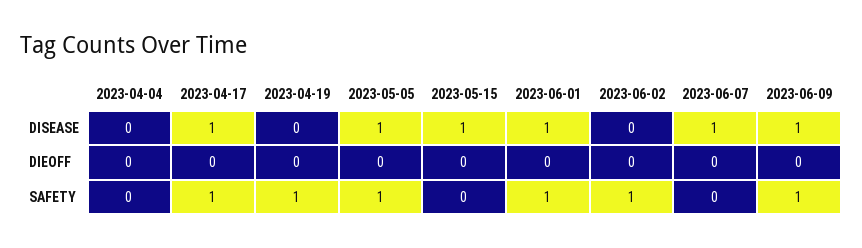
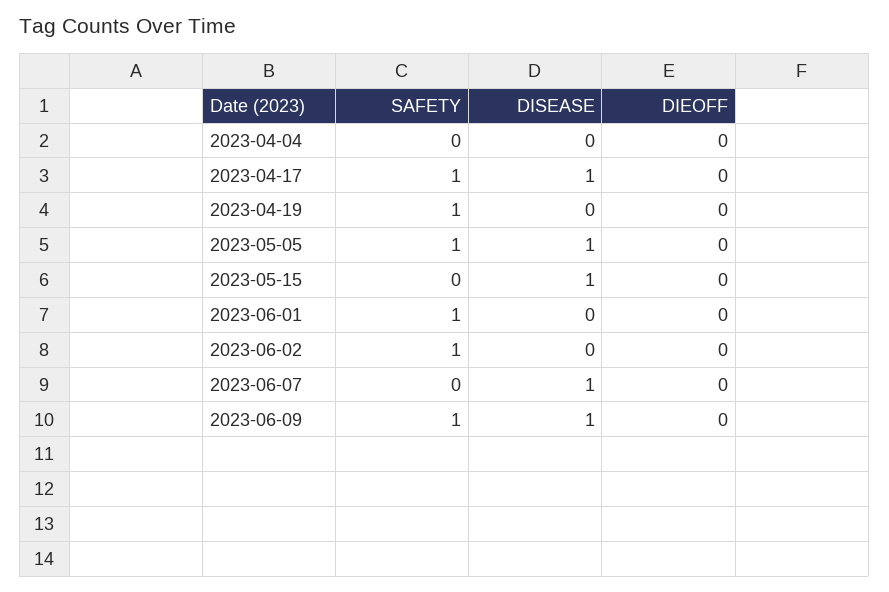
  {
    "2023-04-04": {
      "DISEASE": 0,
      "DIEOFF": 0,
      "SAFETY": 0
    },
    "2023-04-17": {
      "DISEASE": 1,
      "DIEOFF": 0,
      "SAFETY": 1
    },
    "2023-04-19": {
      "DISEASE": 0,
      "DIEOFF": 0,
      "SAFETY": 1
    },
    "2023-05-05": {
      "DISEASE": 1,
      "DIEOFF": 0,
      "SAFETY": 1
    },
    "2023-05-15": {
      "DISEASE": 1,
      "DIEOFF": 0,
      "SAFETY": 0
    },
    "2023-06-01": {
-     "DISEASE": 1,
+     "DISEASE": 0,
      "DIEOFF": 0,
      "SAFETY": 1
    },
    "2023-06-02": {
      "DISEASE": 0,
      "DIEOFF": 0,
      "SAFETY": 1
    },
    "2023-06-07": {
      "DISEASE": 1,
      "DIEOFF": 0,
      "SAFETY": 0
    },
    "2023-06-09": {
      "DISEASE": 1,
      "DIEOFF": 0,
      "SAFETY": 1
    }
  }

